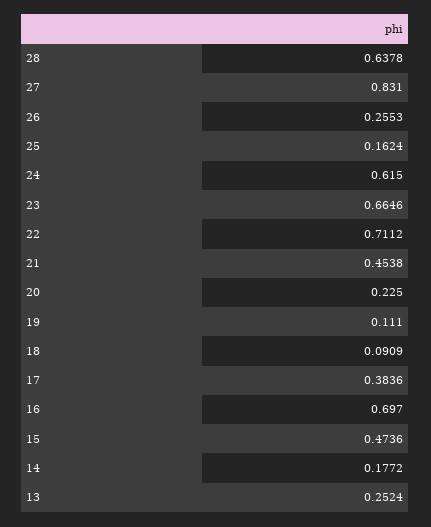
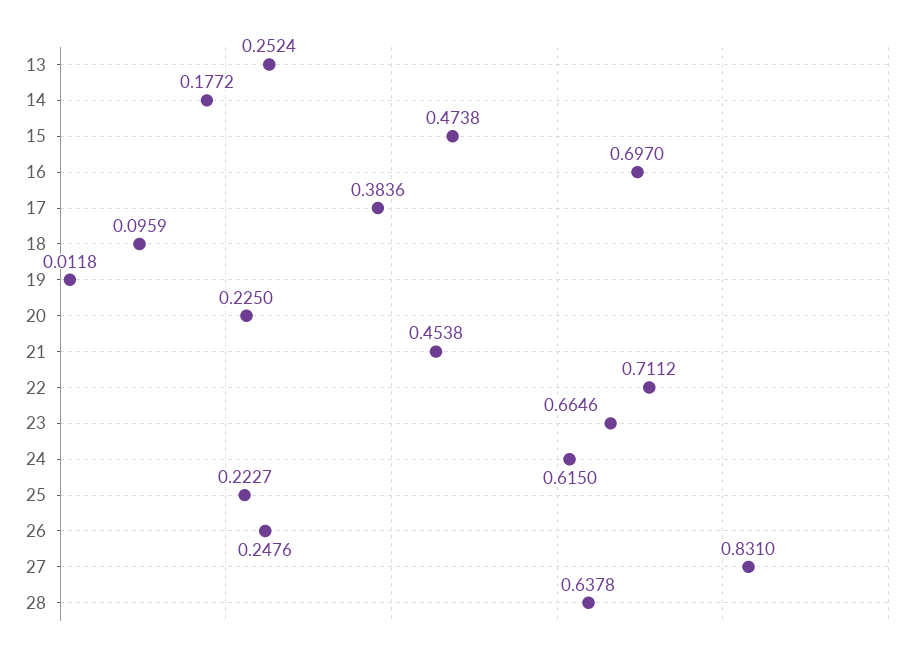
  {
    "28": 0.6378,
    "27": 0.831,
-   "26": 0.2553,
+   "26": 0.2476,
-   "25": 0.1624,
+   "25": 0.2227,
    "24": 0.615,
    "23": 0.6646,
    "22": 0.7112,
    "21": 0.4538,
    "20": 0.225,
-   "19": 0.111,
+   "19": 0.0118,
-   "18": 0.0909,
+   "18": 0.0959,
    "17": 0.3836,
    "16": 0.697,
-   "15": 0.4736,
+   "15": 0.4738,
    "14": 0.1772,
    "13": 0.2524
  }

